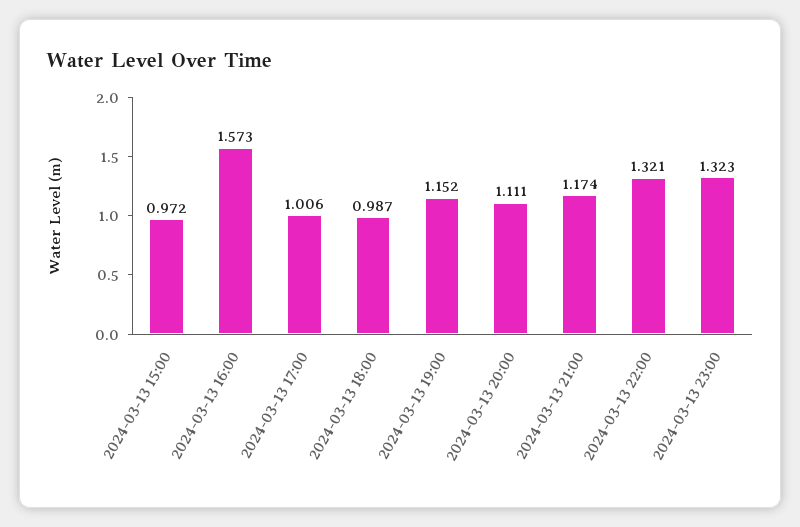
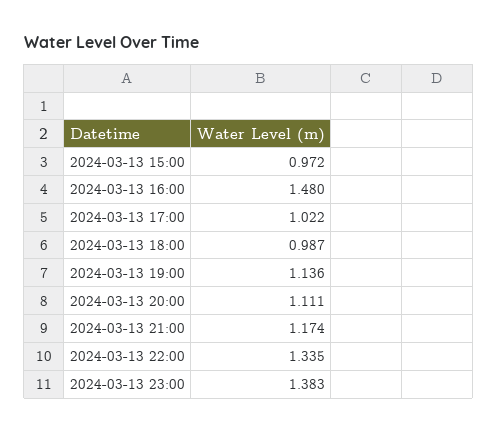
  {
    "2024-03-13 15:00": 0.972,
-   "2024-03-13 16:00": 1.573,
+   "2024-03-13 16:00": 1.48,
-   "2024-03-13 17:00": 1.006,
+   "2024-03-13 17:00": 1.022,
    "2024-03-13 18:00": 0.987,
-   "2024-03-13 19:00": 1.152,
+   "2024-03-13 19:00": 1.136,
    "2024-03-13 20:00": 1.111,
    "2024-03-13 21:00": 1.174,
-   "2024-03-13 22:00": 1.321,
+   "2024-03-13 22:00": 1.335,
-   "2024-03-13 23:00": 1.323
+   "2024-03-13 23:00": 1.383
  }

